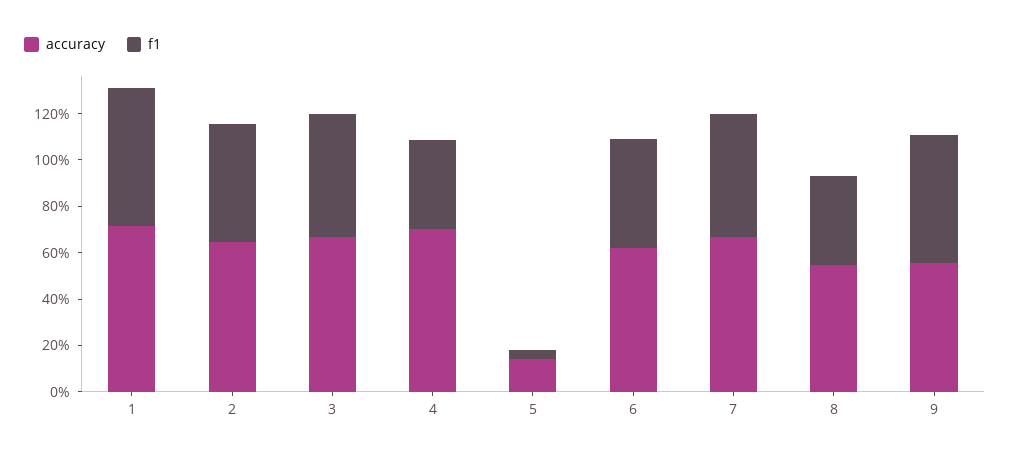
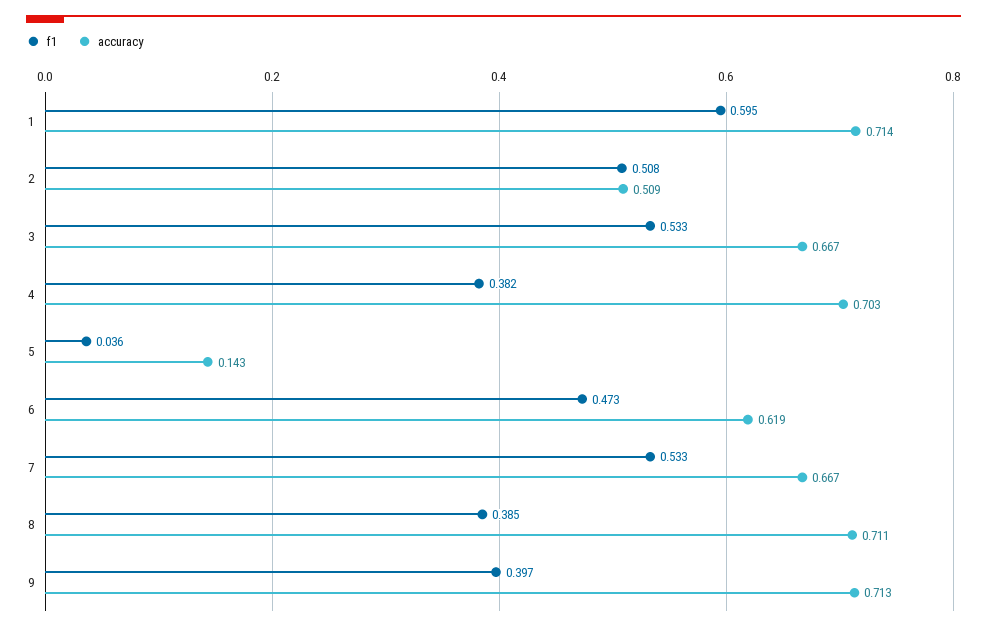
  {
    "accuracy": {
      "1": 0.714,
-     "2": 0.65,
+     "2": 0.509,
      "3": 0.667,
      "4": 0.703,
      "5": 0.143,
      "6": 0.619,
      "7": 0.667,
-     "8": 0.55,
+     "8": 0.711,
-     "9": 0.55
+     "9": 0.713
    },
    "f1": {
      "1": 0.595,
      "2": 0.508,
      "3": 0.533,
      "4": 0.382,
      "5": 0.036,
      "6": 0.473,
      "7": 0.533,
      "8": 0.385,
-     "9": 0.55
+     "9": 0.397
    }
  }

